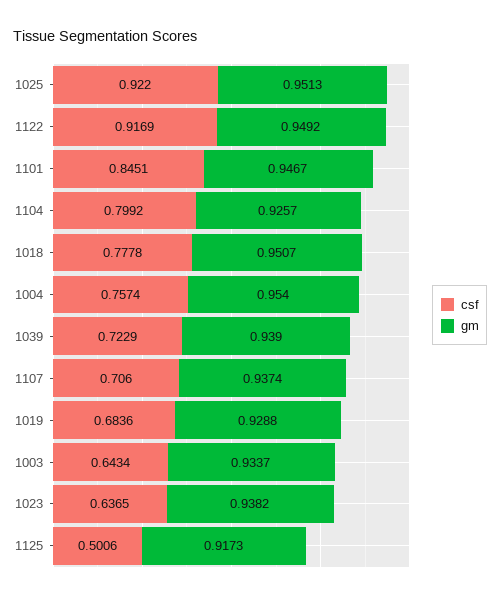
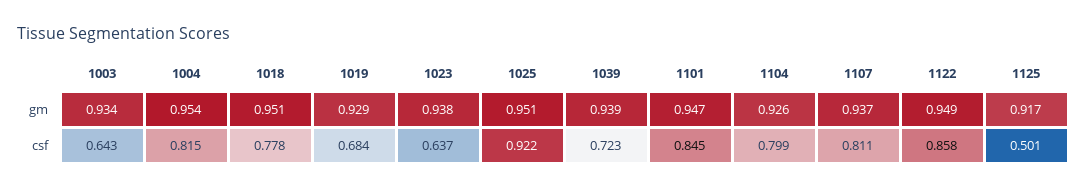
  {
    "csf": {
      "1025": 0.922,
-     "1122": 0.9169,
+     "1122": 0.858,
      "1101": 0.8451,
      "1104": 0.7992,
      "1018": 0.7778,
-     "1004": 0.7574,
+     "1004": 0.815,
      "1039": 0.7229,
-     "1107": 0.706,
+     "1107": 0.811,
      "1019": 0.6836,
      "1003": 0.6434,
      "1023": 0.6365,
      "1125": 0.5006
    },
    "gm": {
      "1025": 0.9513,
      "1122": 0.9492,
      "1101": 0.9467,
      "1104": 0.9257,
      "1018": 0.9507,
      "1004": 0.954,
      "1039": 0.939,
      "1107": 0.9374,
      "1019": 0.9288,
      "1003": 0.9337,
      "1023": 0.9382,
      "1125": 0.9173
    }
  }

